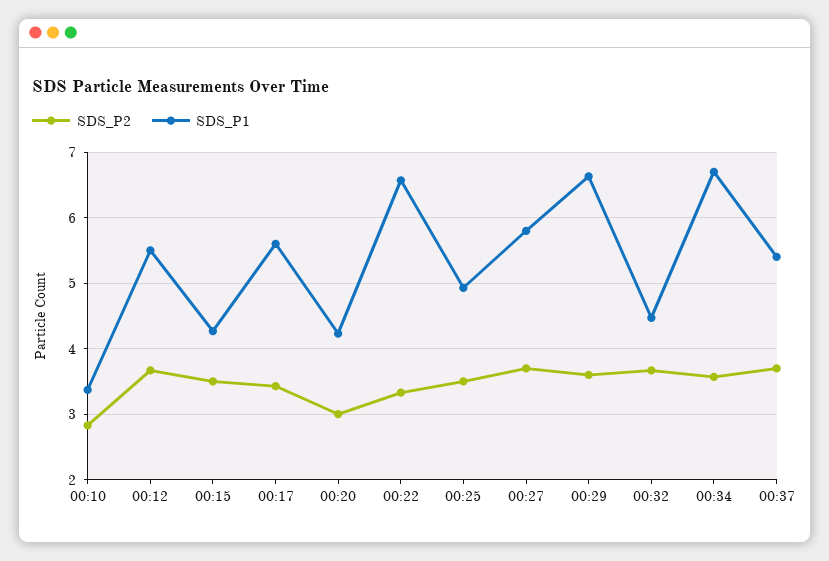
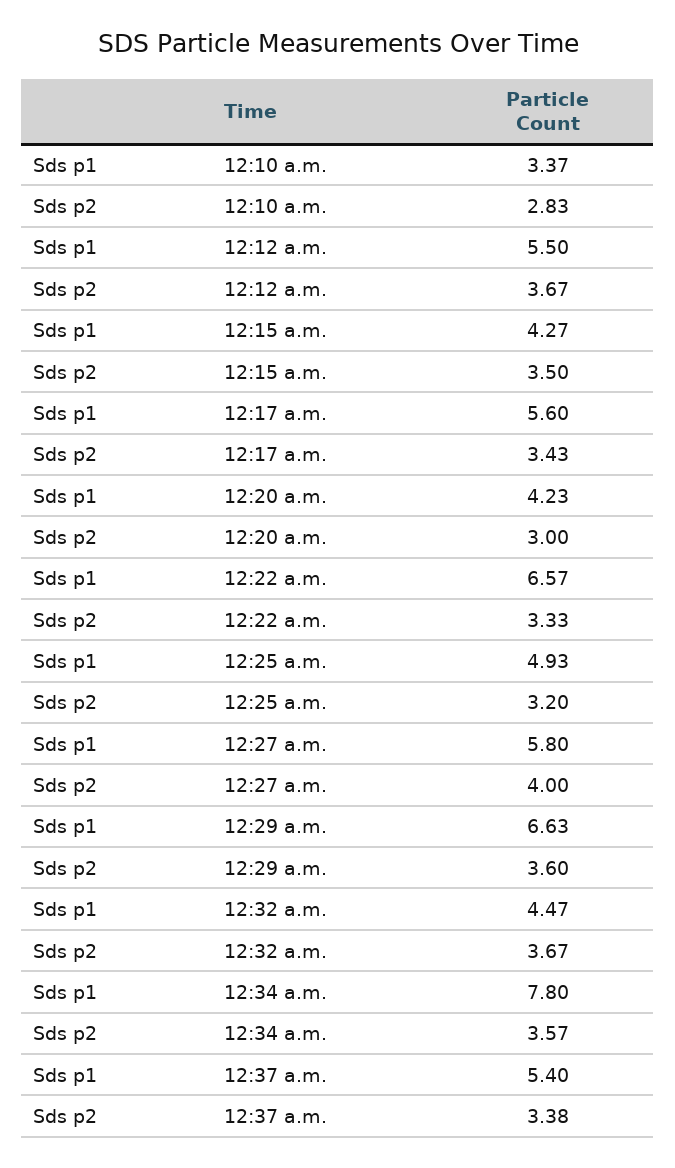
  {
    "SDS_P2": {
      "00:10": 2.83,
      "00:12": 3.67,
      "00:15": 3.5,
      "00:17": 3.43,
      "00:20": 3,
      "00:22": 3.33,
-     "00:25": 3.5,
+     "00:25": 3.2,
-     "00:27": 3.7,
+     "00:27": 4,
      "00:29": 3.6,
      "00:32": 3.67,
      "00:34": 3.57,
-     "00:37": 3.7
+     "00:37": 3.38
    },
    "SDS_P1": {
      "00:10": 3.37,
      "00:12": 5.5,
      "00:15": 4.27,
      "00:17": 5.6,
      "00:20": 4.23,
      "00:22": 6.57,
      "00:25": 4.93,
      "00:27": 5.8,
      "00:29": 6.63,
      "00:32": 4.47,
-     "00:34": 6.7,
+     "00:34": 7.8,
      "00:37": 5.4
    }
  }

